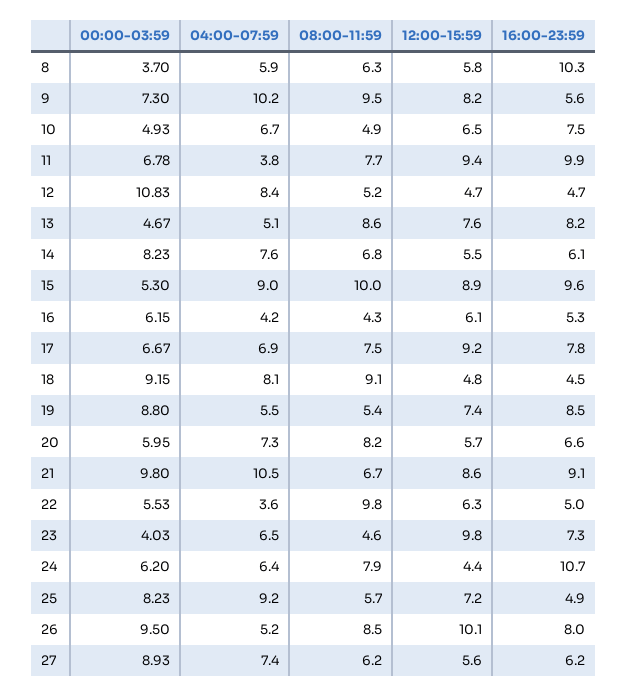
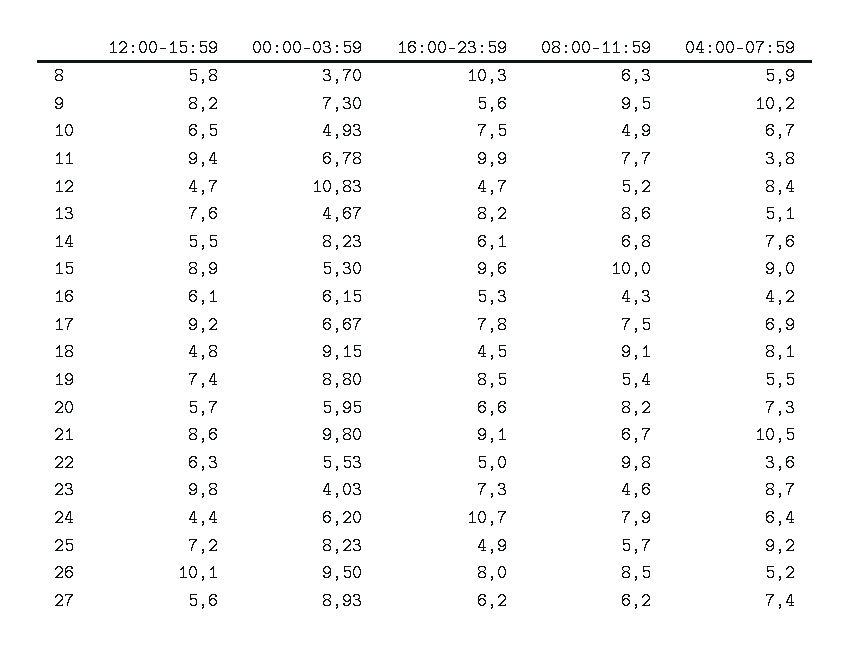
  {
    "00:00-03:59": {
      "8": 3.7,
      "9": 7.3,
      "10": 4.93,
      "11": 6.78,
      "12": 10.83,
      "13": 4.67,
      "14": 8.23,
      "15": 5.3,
      "16": 6.15,
      "17": 6.67,
      "18": 9.15,
      "19": 8.8,
      "20": 5.95,
      "21": 9.8,
      "22": 5.53,
      "23": 4.03,
      "24": 6.2,
      "25": 8.23,
      "26": 9.5,
      "27": 8.93
    },
    "04:00-07:59": {
      "8": 5.9,
      "9": 10.2,
      "10": 6.7,
      "11": 3.8,
      "12": 8.4,
      "13": 5.1,
      "14": 7.6,
      "15": 9,
      "16": 4.2,
      "17": 6.9,
      "18": 8.1,
      "19": 5.5,
      "20": 7.3,
      "21": 10.5,
      "22": 3.6,
-     "23": 6.5,
+     "23": 8.7,
      "24": 6.4,
      "25": 9.2,
      "26": 5.2,
      "27": 7.4
    },
    "08:00-11:59": {
      "8": 6.3,
      "9": 9.5,
      "10": 4.9,
      "11": 7.7,
      "12": 5.2,
      "13": 8.6,
      "14": 6.8,
      "15": 10,
      "16": 4.3,
      "17": 7.5,
      "18": 9.1,
      "19": 5.4,
      "20": 8.2,
      "21": 6.7,
      "22": 9.8,
      "23": 4.6,
      "24": 7.9,
      "25": 5.7,
      "26": 8.5,
      "27": 6.2
    },
    "12:00-15:59": {
      "8": 5.8,
      "9": 8.2,
      "10": 6.5,
      "11": 9.4,
      "12": 4.7,
      "13": 7.6,
      "14": 5.5,
      "15": 8.9,
      "16": 6.1,
      "17": 9.2,
      "18": 4.8,
      "19": 7.4,
      "20": 5.7,
      "21": 8.6,
      "22": 6.3,
      "23": 9.8,
      "24": 4.4,
      "25": 7.2,
      "26": 10.1,
      "27": 5.6
    },
    "16:00-23:59": {
      "8": 10.3,
      "9": 5.6,
      "10": 7.5,
      "11": 9.9,
      "12": 4.7,
      "13": 8.2,
      "14": 6.1,
      "15": 9.6,
      "16": 5.3,
      "17": 7.8,
      "18": 4.5,
      "19": 8.5,
      "20": 6.6,
      "21": 9.1,
      "22": 5,
      "23": 7.3,
      "24": 10.7,
      "25": 4.9,
      "26": 8,
      "27": 6.2
    }
  }

